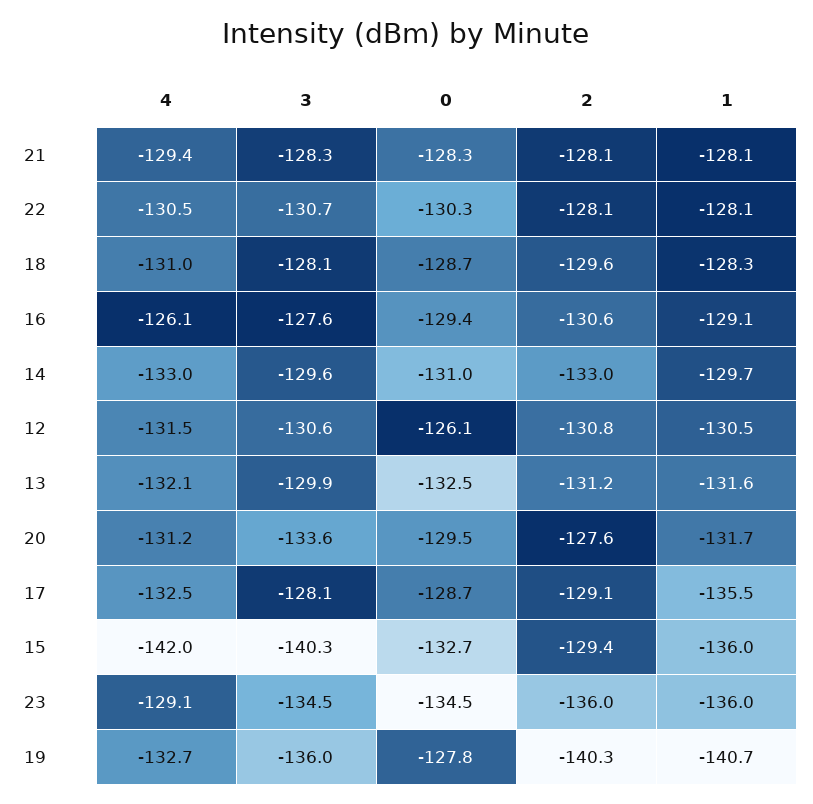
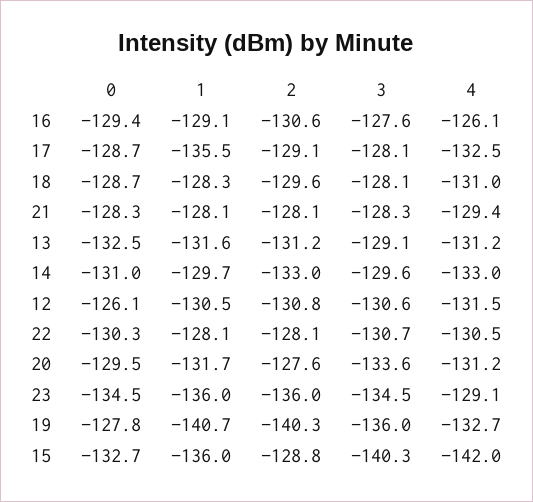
  {
    "4": {
      "21": -129.4,
      "22": -130.5,
      "18": -131,
      "16": -126.1,
      "14": -133,
      "12": -131.5,
-     "13": -132.1,
+     "13": -131.2,
      "20": -131.2,
      "17": -132.5,
      "15": -142,
      "23": -129.1,
      "19": -132.7
    },
    "3": {
      "21": -128.3,
      "22": -130.7,
      "18": -128.1,
      "16": -127.6,
      "14": -129.6,
      "12": -130.6,
-     "13": -129.9,
+     "13": -129.1,
      "20": -133.6,
      "17": -128.1,
      "15": -140.3,
      "23": -134.5,
      "19": -136
    },
    "0": {
      "21": -128.3,
      "22": -130.3,
      "18": -128.7,
      "16": -129.4,
      "14": -131,
      "12": -126.1,
      "13": -132.5,
      "20": -129.5,
      "17": -128.7,
      "15": -132.7,
      "23": -134.5,
      "19": -127.8
    },
    "2": {
      "21": -128.1,
      "22": -128.1,
      "18": -129.6,
      "16": -130.6,
      "14": -133,
      "12": -130.8,
      "13": -131.2,
      "20": -127.6,
      "17": -129.1,
-     "15": -129.4,
+     "15": -128.8,
      "23": -136,
      "19": -140.3
    },
    "1": {
      "21": -128.1,
      "22": -128.1,
      "18": -128.3,
      "16": -129.1,
      "14": -129.7,
      "12": -130.5,
      "13": -131.6,
      "20": -131.7,
      "17": -135.5,
      "15": -136,
      "23": -136,
      "19": -140.7
    }
  }

